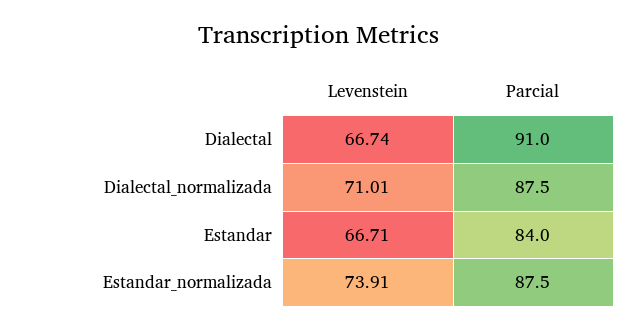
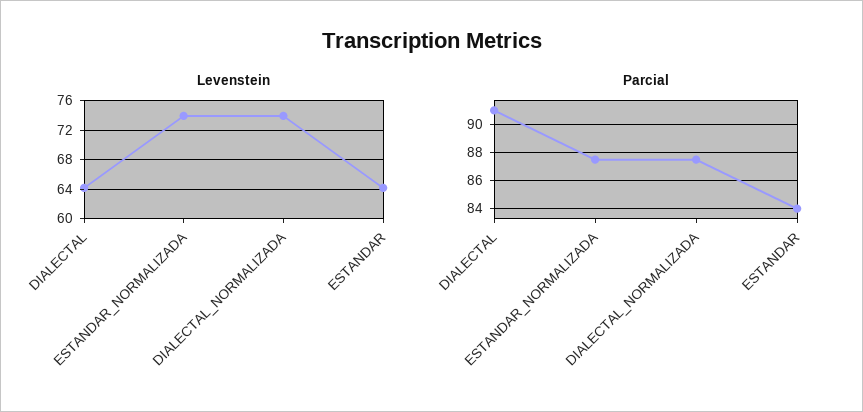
  {
    "Levenstein": {
-     "Dialectal": 66.74,
+     "Dialectal": 64,
-     "Dialectal_normalizada": 71.01,
+     "Dialectal_normalizada": 74,
-     "Estandar": 66.71,
+     "Estandar": 64,
      "Estandar_normalizada": 73.91
    },
    "Parcial": {
      "Dialectal": 91,
      "Dialectal_normalizada": 87.5,
      "Estandar": 84,
      "Estandar_normalizada": 87.5
    }
  }

